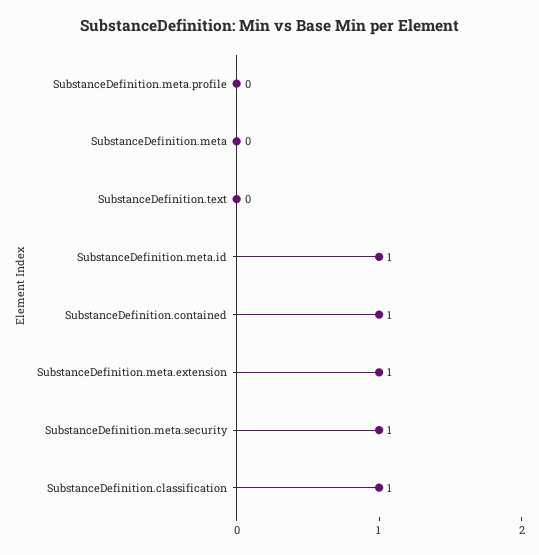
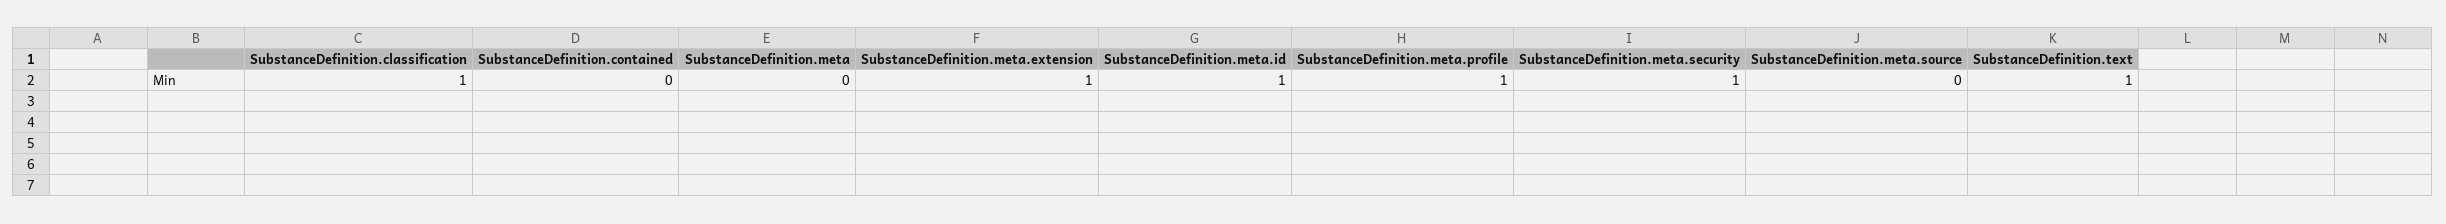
  {
-   "SubstanceDefinition.meta.profile": 0,
+   "SubstanceDefinition.meta.profile": 1,
    "SubstanceDefinition.meta": 0,
-   "SubstanceDefinition.text": 0,
+   "SubstanceDefinition.text": 1,
    "SubstanceDefinition.meta.id": 1,
-   "SubstanceDefinition.contained": 1,
+   "SubstanceDefinition.contained": 0,
    "SubstanceDefinition.meta.extension": 1,
    "SubstanceDefinition.meta.security": 1,
-   "SubstanceDefinition.classification": 1
+   "SubstanceDefinition.classification": 1,
+   "SubstanceDefinition.meta.source": 0
  }

